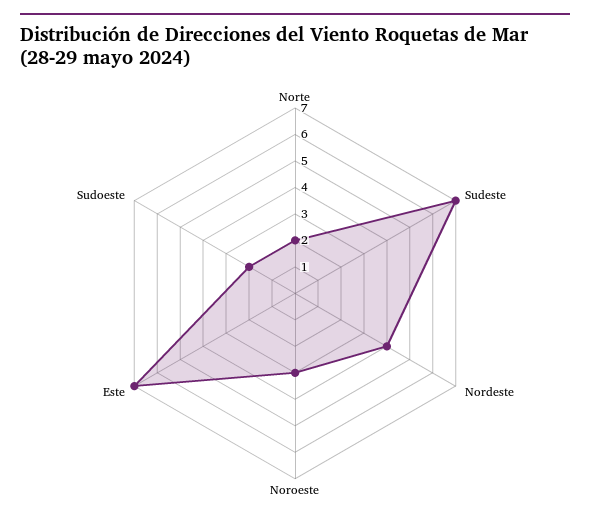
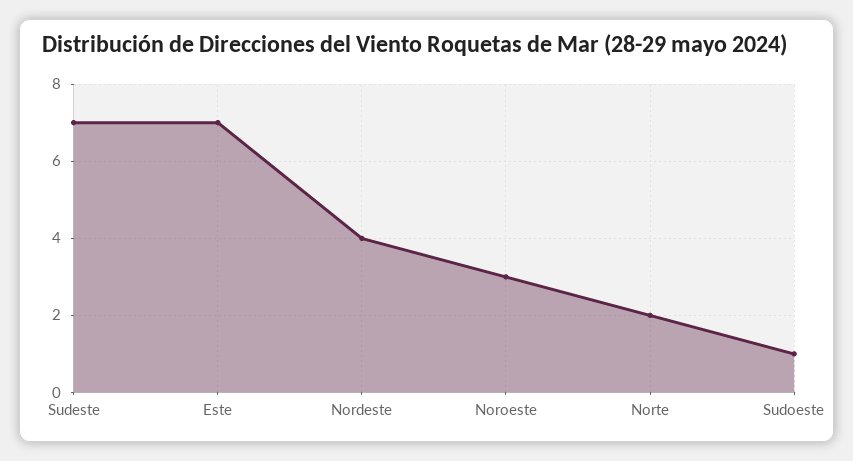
  {
    "Norte": 2,
    "Sudeste": 7,
    "Nordeste": 4,
    "Noroeste": 3,
    "Este": 7,
-   "Sudoeste": 2
+   "Sudoeste": 1
  }

